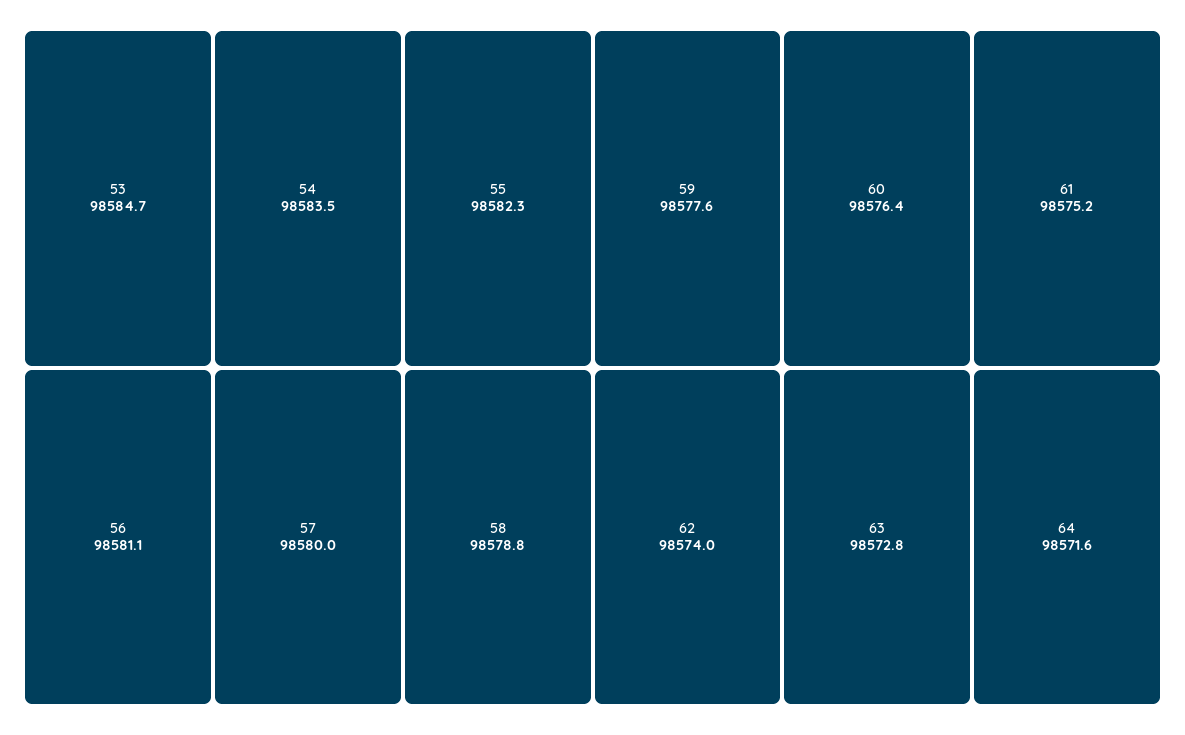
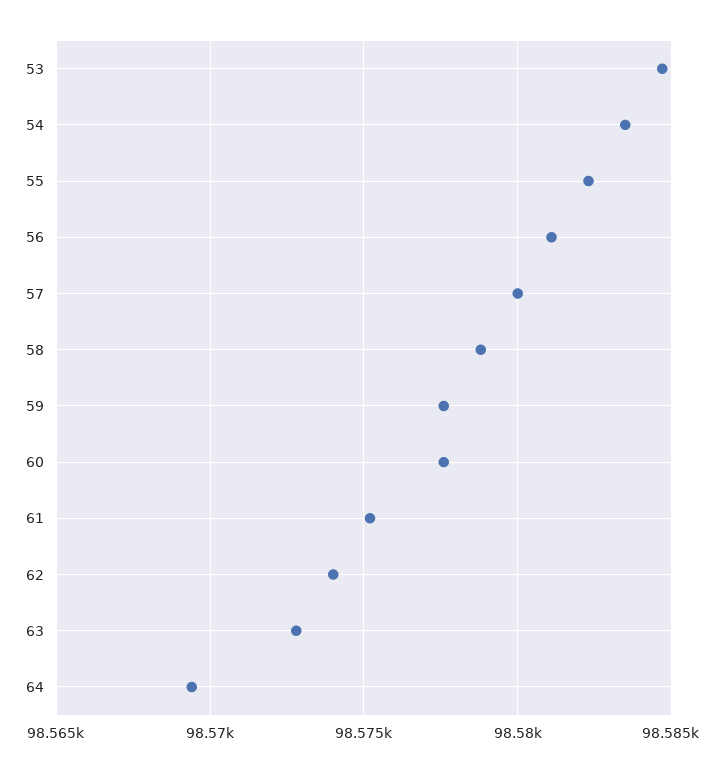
  {
    "53": 98584.7,
    "54": 98583.5,
    "55": 98582.3,
    "56": 98581.1,
    "57": 98580,
    "58": 98578.8,
    "59": 98577.6,
-   "60": 98576.4,
+   "60": 98577.5,
    "61": 98575.2,
    "62": 98574,
    "63": 98572.8,
-   "64": 98571.6
+   "64": 98569.5
  }

